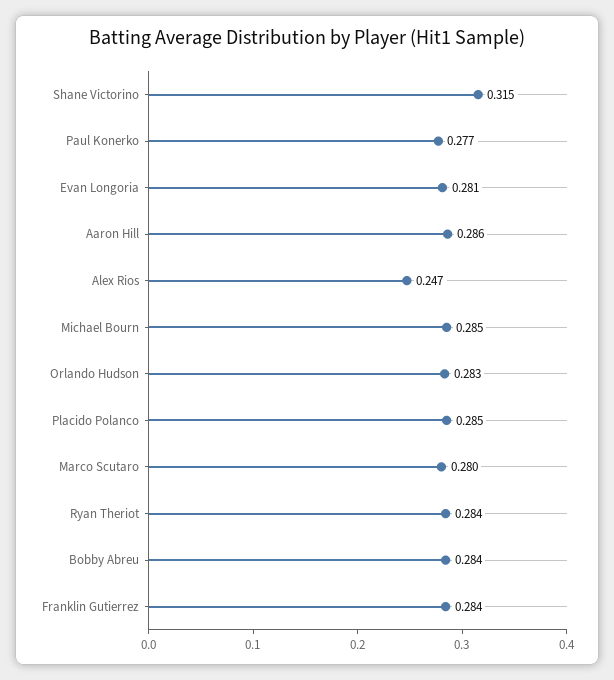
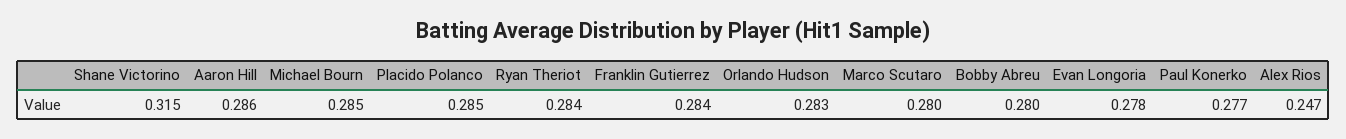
  {
    "Shane Victorino": 0.315,
    "Paul Konerko": 0.277,
-   "Evan Longoria": 0.281,
+   "Evan Longoria": 0.278,
    "Aaron Hill": 0.286,
    "Alex Rios": 0.247,
    "Michael Bourn": 0.285,
    "Orlando Hudson": 0.283,
    "Placido Polanco": 0.285,
    "Marco Scutaro": 0.28,
    "Ryan Theriot": 0.284,
-   "Bobby Abreu": 0.284,
+   "Bobby Abreu": 0.28,
    "Franklin Gutierrez": 0.284
  }

